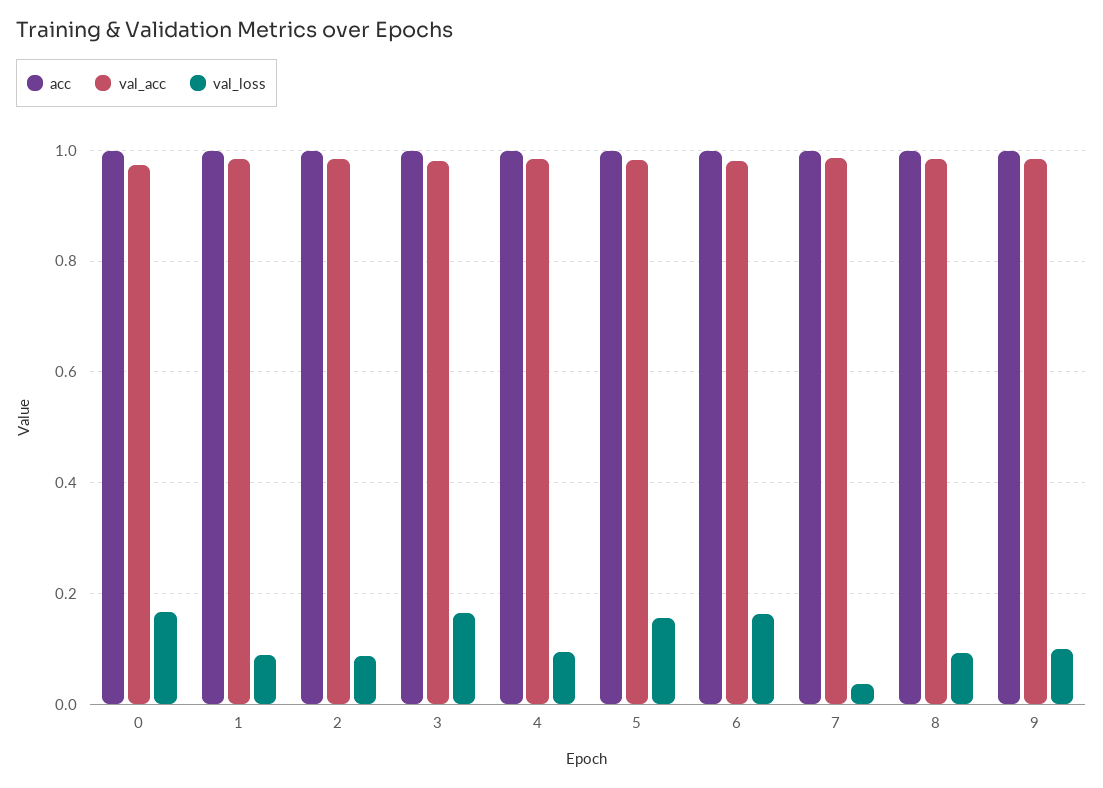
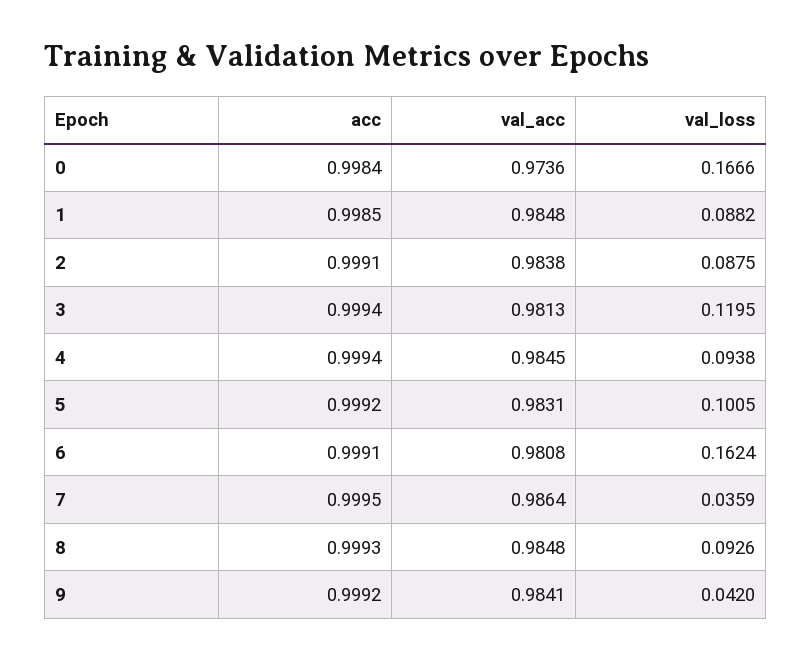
  {
    "acc": {
      "0": 0.9984,
      "1": 0.9985,
      "2": 0.9991,
      "3": 0.9994,
      "4": 0.9994,
      "5": 0.9992,
      "6": 0.9991,
      "7": 0.9995,
      "8": 0.9993,
      "9": 0.9992
    },
    "val_acc": {
      "0": 0.9736,
      "1": 0.9848,
      "2": 0.9838,
      "3": 0.9813,
      "4": 0.9845,
      "5": 0.9831,
      "6": 0.9808,
      "7": 0.9864,
      "8": 0.9848,
      "9": 0.9841
    },
    "val_loss": {
      "0": 0.1666,
      "1": 0.0882,
      "2": 0.0875,
-     "3": 0.16,
+     "3": 0.1195,
      "4": 0.0938,
-     "5": 0.16,
+     "5": 0.1005,
      "6": 0.1624,
      "7": 0.0359,
      "8": 0.0926,
-     "9": 0.1
+     "9": 0.042
    }
  }

